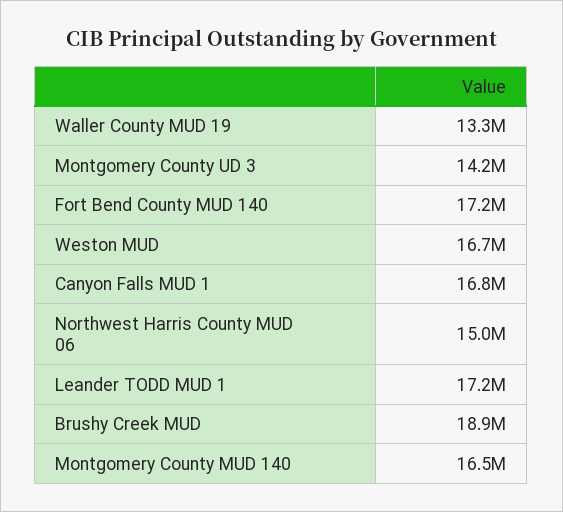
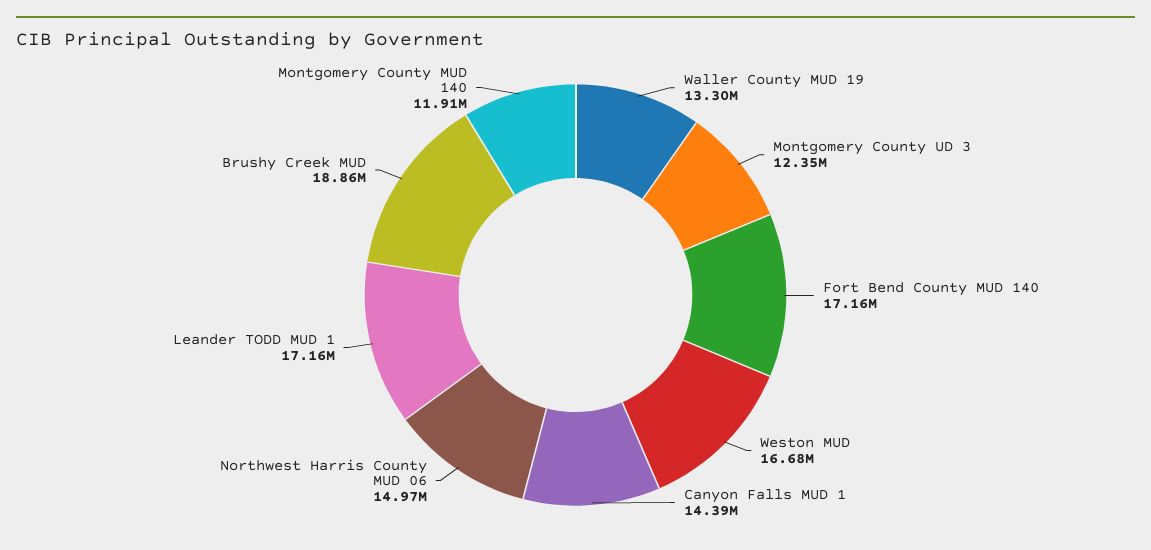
  {
    "Waller County MUD 19": 13300000,
-   "Montgomery County UD 3": 14200000,
+   "Montgomery County UD 3": 12350000,
    "Fort Bend County MUD 140": 17160000,
    "Weston MUD": 16680000,
-   "Canyon Falls MUD 1": 16800000,
+   "Canyon Falls MUD 1": 14390000,
    "Northwest Harris County MUD 06": 14970000,
    "Leander TODD MUD 1": 17160000,
    "Brushy Creek MUD": 18860000,
-   "Montgomery County MUD 140": 16500000
+   "Montgomery County MUD 140": 11910000
  }

